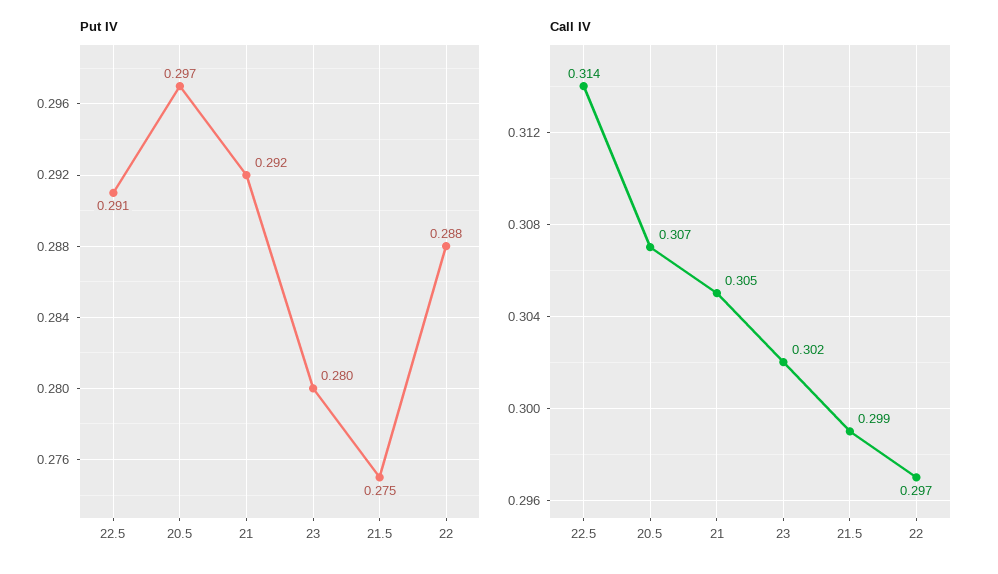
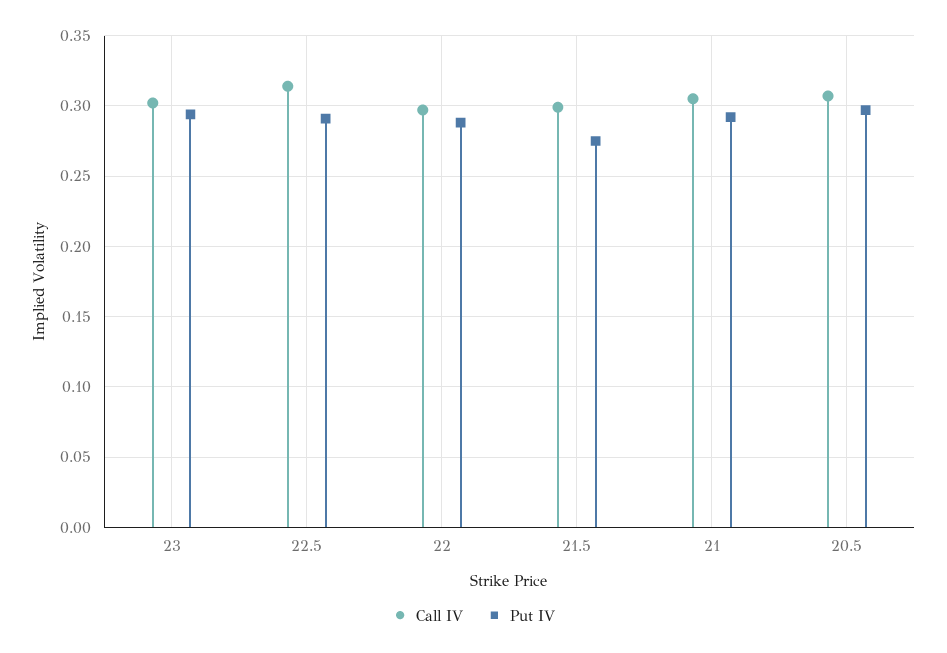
  {
    "Put IV": {
      "22.5": 0.291,
      "20.5": 0.297,
      "21": 0.292,
-     "23": 0.28,
+     "23": 0.295,
      "21.5": 0.275,
      "22": 0.288
    },
    "Call IV": {
      "22.5": 0.314,
      "20.5": 0.307,
      "21": 0.305,
      "23": 0.302,
      "21.5": 0.299,
      "22": 0.297
    }
  }

